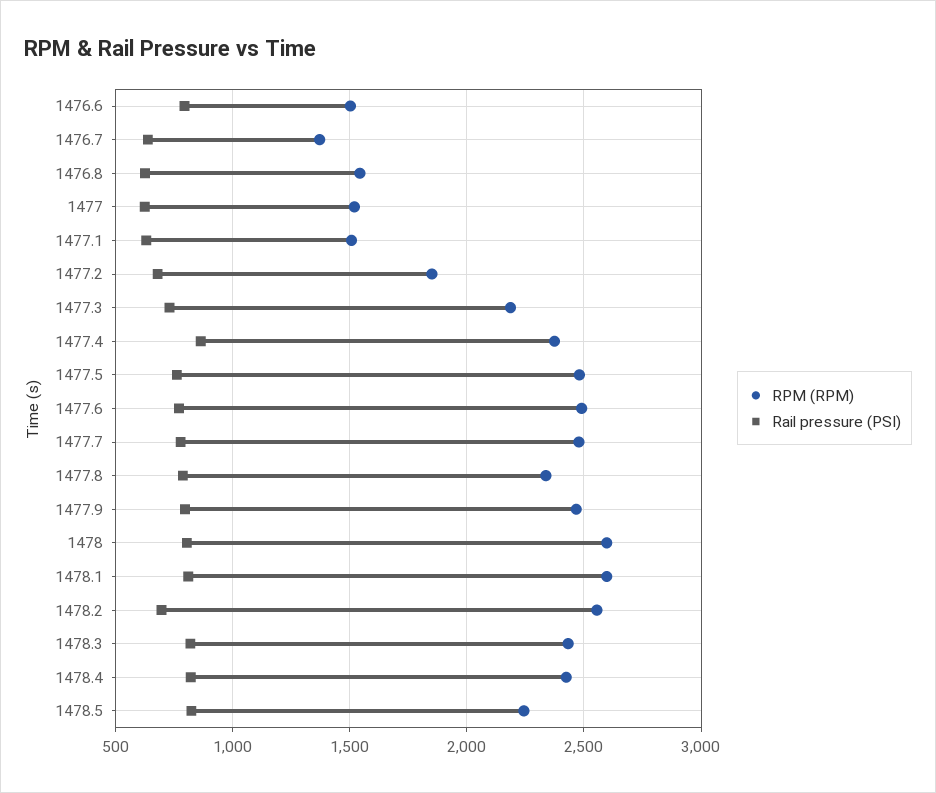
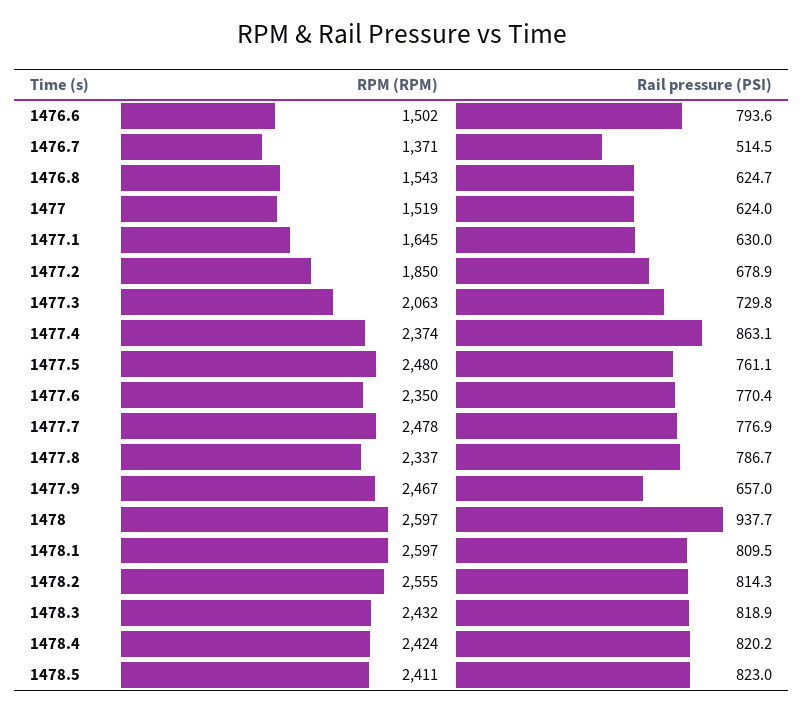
  {
    "RPM (RPM)": {
      "1476.6": 1502,
      "1476.7": 1371,
      "1476.8": 1543,
      "1477": 1519,
-     "1477.1": 1500,
+     "1477.1": 1645,
      "1477.2": 1850,
-     "1477.3": 2200,
+     "1477.3": 2063,
      "1477.4": 2374,
      "1477.5": 2480,
-     "1477.6": 2500,
+     "1477.6": 2350,
      "1477.7": 2478,
      "1477.8": 2337,
      "1477.9": 2467,
      "1478": 2597,
      "1478.1": 2597,
      "1478.2": 2555,
      "1478.3": 2432,
      "1478.4": 2424,
-     "1478.5": 2250
+     "1478.5": 2411
    },
    "Rail pressure (PSI)": {
      "1476.6": 793.6,
-     "1476.7": 650,
+     "1476.7": 514.5,
      "1476.8": 624.7,
      "1477": 624,
      "1477.1": 630,
      "1477.2": 678.9,
      "1477.3": 729.8,
      "1477.4": 863.1,
      "1477.5": 761.1,
      "1477.6": 770.4,
      "1477.7": 776.9,
      "1477.8": 786.7,
-     "1477.9": 800,
+     "1477.9": 657,
-     "1478": 800,
+     "1478": 937.7,
      "1478.1": 809.5,
-     "1478.2": 700,
+     "1478.2": 814.3,
      "1478.3": 818.9,
      "1478.4": 820.2,
      "1478.5": 823
    }
  }

